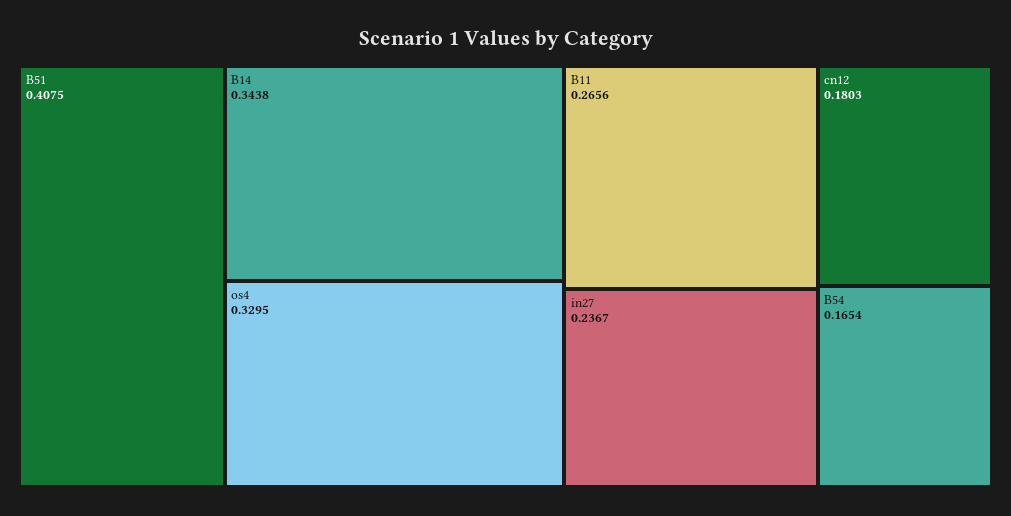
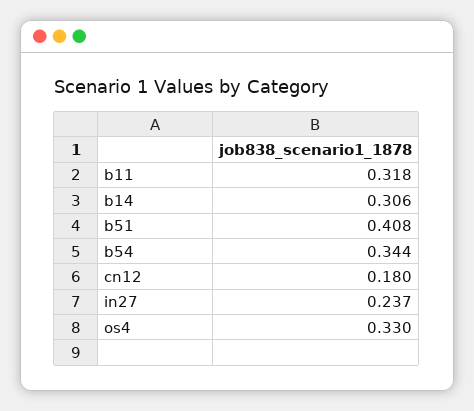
  {
    "B51": 0.4075,
-   "B14": 0.3438,
+   "B14": 0.306,
    "os4": 0.3295,
-   "B11": 0.2656,
+   "B11": 0.318,
    "in27": 0.2367,
    "cn12": 0.1803,
-   "B54": 0.1654
+   "B54": 0.344
  }

